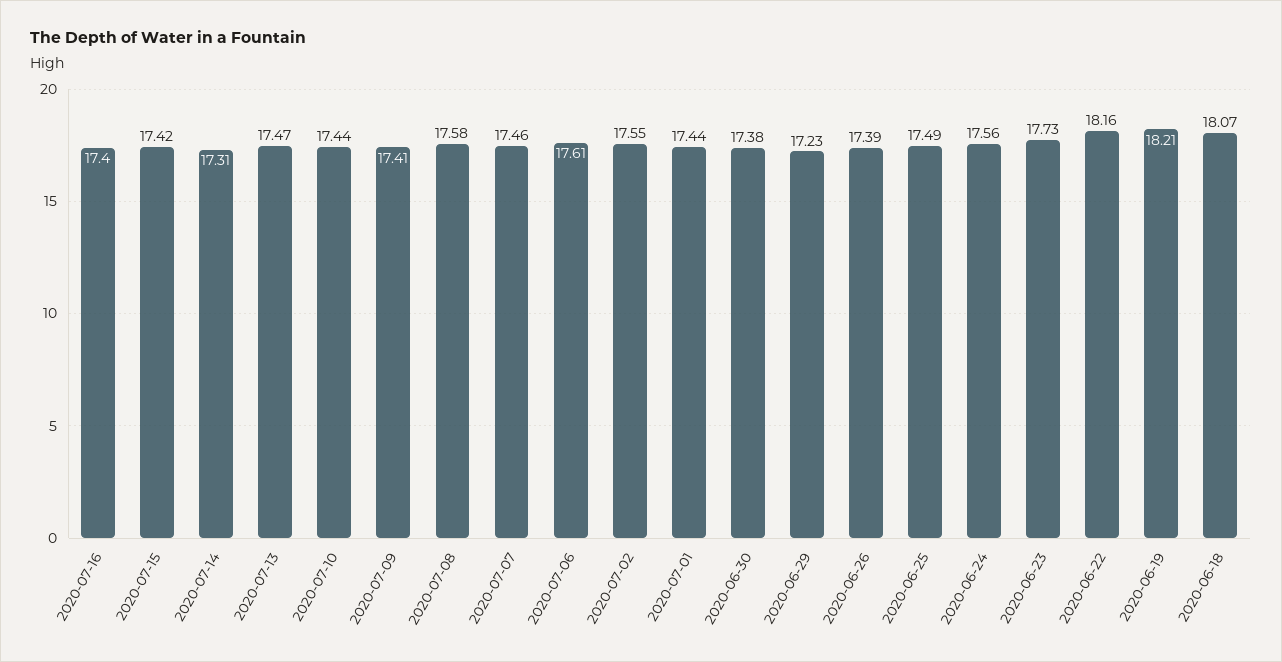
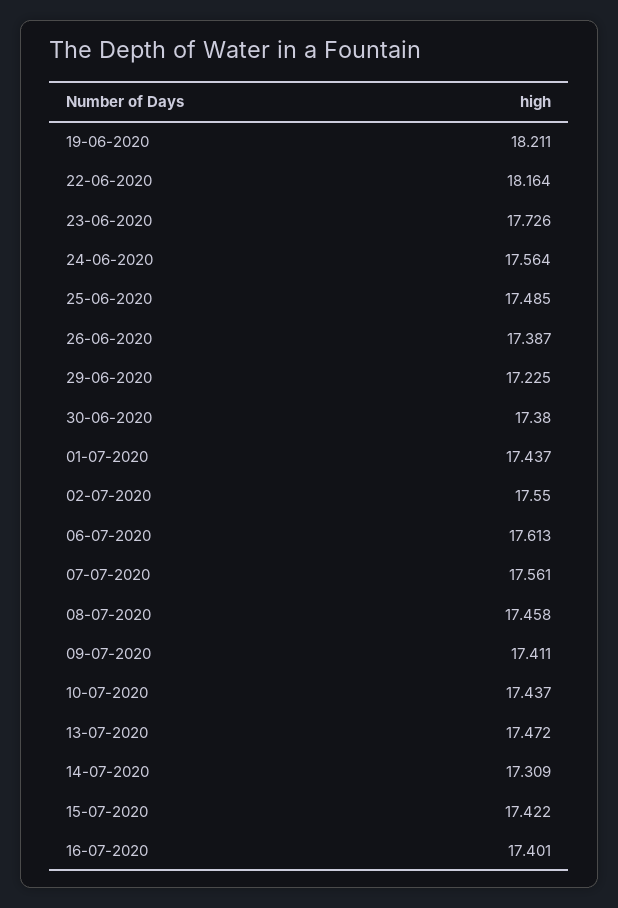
  {
    "2020-07-16": 17.401,
    "2020-07-15": 17.422,
    "2020-07-14": 17.309,
    "2020-07-13": 17.472,
    "2020-07-10": 17.437,
    "2020-07-09": 17.411,
-   "2020-07-08": 17.58,
+   "2020-07-08": 17.458,
-   "2020-07-07": 17.46,
+   "2020-07-07": 17.561,
    "2020-07-06": 17.613,
    "2020-07-02": 17.55,
    "2020-07-01": 17.437,
    "2020-06-30": 17.38,
    "2020-06-29": 17.225,
    "2020-06-26": 17.387,
    "2020-06-25": 17.485,
    "2020-06-24": 17.564,
    "2020-06-23": 17.726,
    "2020-06-22": 18.164,
-   "2020-06-19": 18.211,
+   "2020-06-19": 18.211
-   "2020-06-18": 18.07
  }

